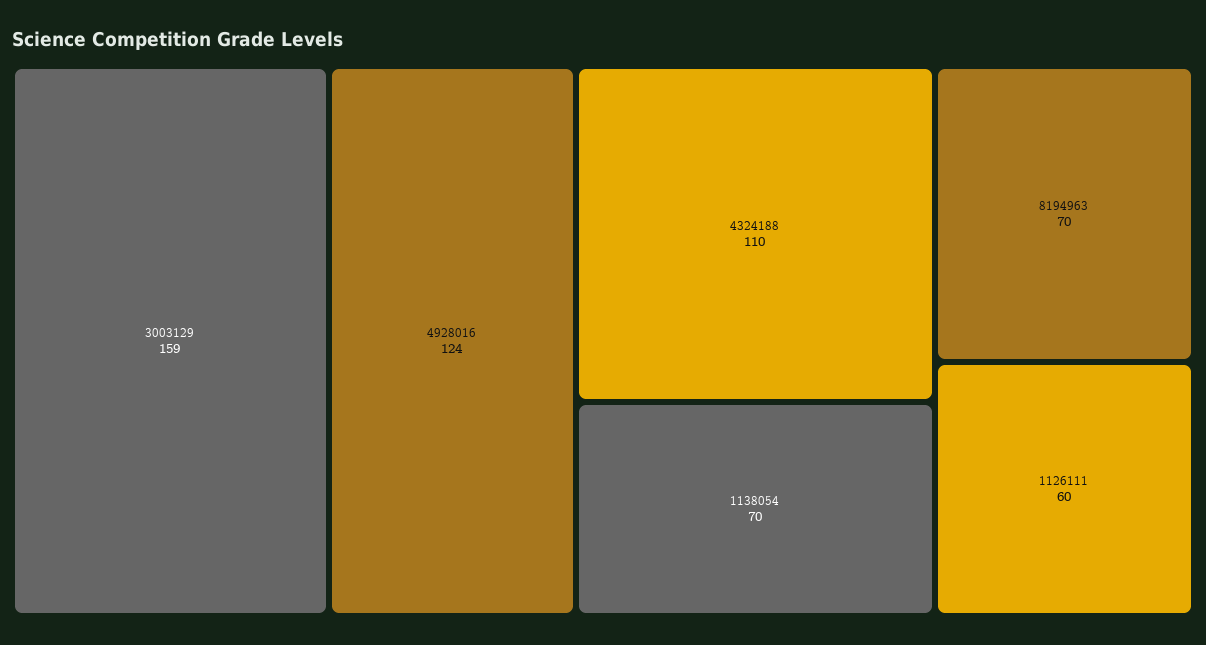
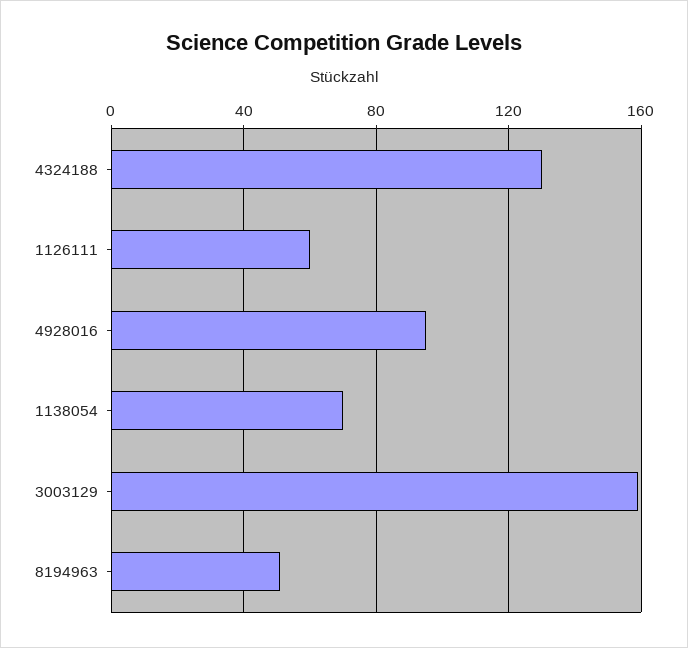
  {
    "3003129": 159,
-   "4928016": 124,
+   "4928016": 95,
-   "4324188": 110,
+   "4324188": 130,
    "1138054": 70,
-   "8194963": 70,
+   "8194963": 50,
    "1126111": 60
  }

